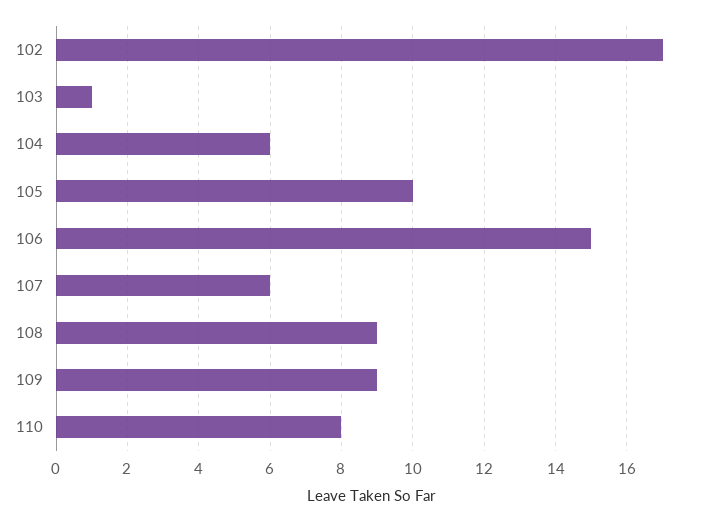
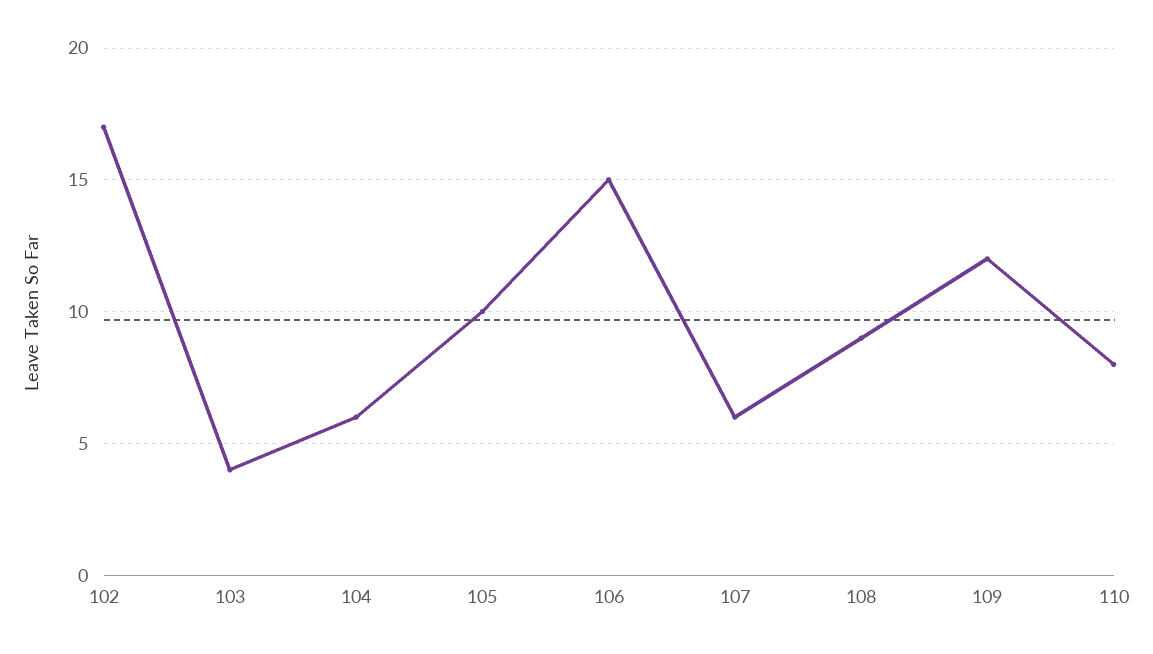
  {
    "102": 17,
-   "103": 1,
+   "103": 4,
    "104": 6,
    "105": 10,
    "106": 15,
    "107": 6,
    "108": 9,
-   "109": 9,
+   "109": 12,
    "110": 8
  }

